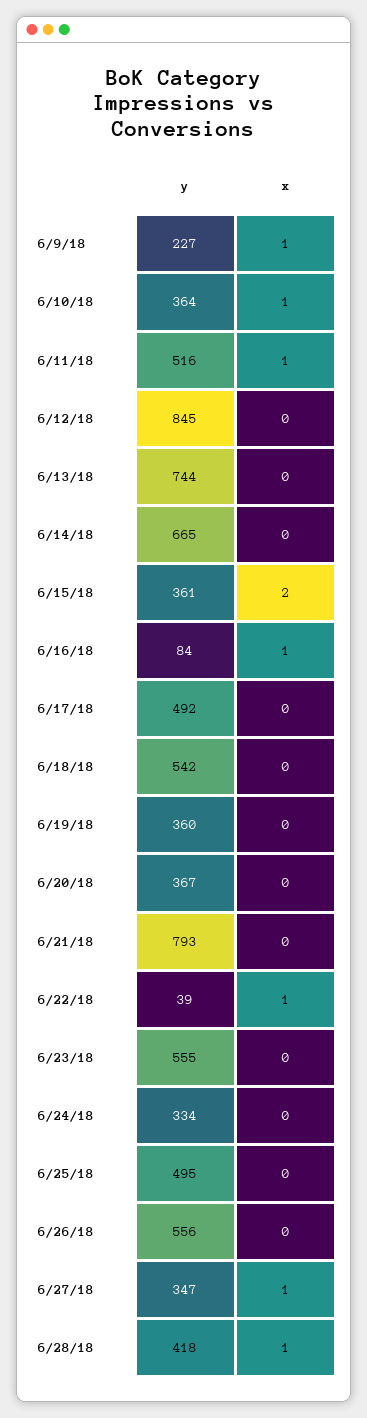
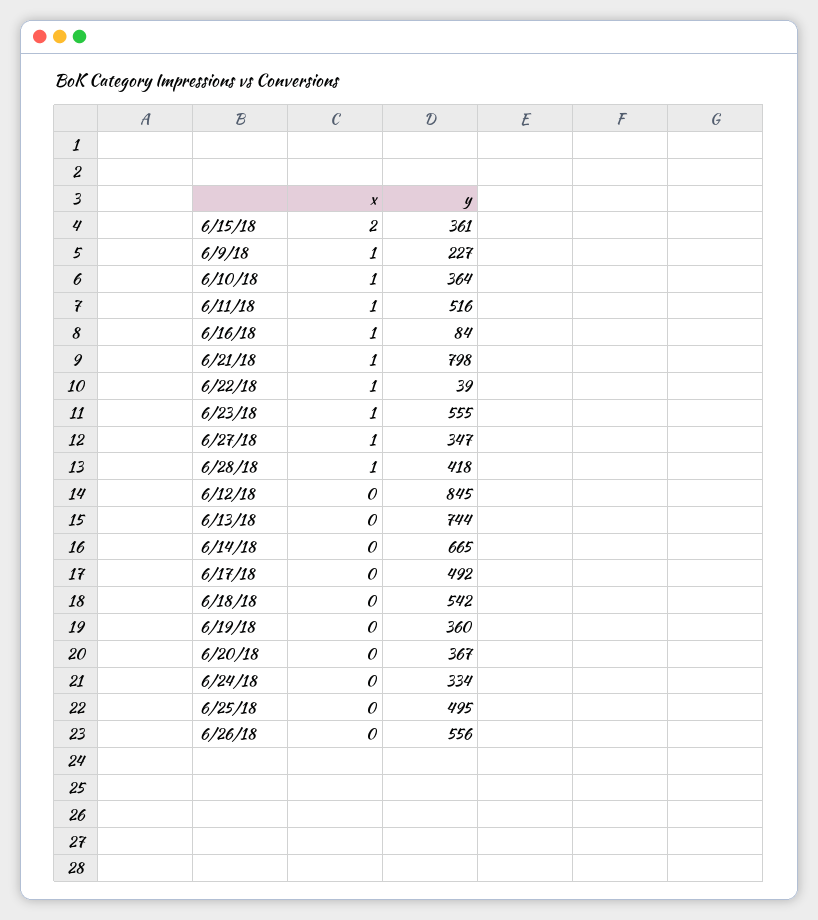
  {
    "y": {
      "6/9/18": 227,
      "6/10/18": 364,
      "6/11/18": 516,
      "6/12/18": 845,
      "6/13/18": 744,
      "6/14/18": 665,
      "6/15/18": 361,
      "6/16/18": 84,
      "6/17/18": 492,
      "6/18/18": 542,
      "6/19/18": 360,
      "6/20/18": 367,
-     "6/21/18": 793,
+     "6/21/18": 798,
      "6/22/18": 39,
      "6/23/18": 555,
      "6/24/18": 334,
      "6/25/18": 495,
      "6/26/18": 556,
      "6/27/18": 347,
      "6/28/18": 418
    },
    "x": {
      "6/9/18": 1,
      "6/10/18": 1,
      "6/11/18": 1,
      "6/12/18": 0,
      "6/13/18": 0,
      "6/14/18": 0,
      "6/15/18": 2,
      "6/16/18": 1,
      "6/17/18": 0,
      "6/18/18": 0,
      "6/19/18": 0,
      "6/20/18": 0,
-     "6/21/18": 0,
+     "6/21/18": 1,
      "6/22/18": 1,
-     "6/23/18": 0,
+     "6/23/18": 1,
      "6/24/18": 0,
      "6/25/18": 0,
      "6/26/18": 0,
      "6/27/18": 1,
      "6/28/18": 1
    }
  }

